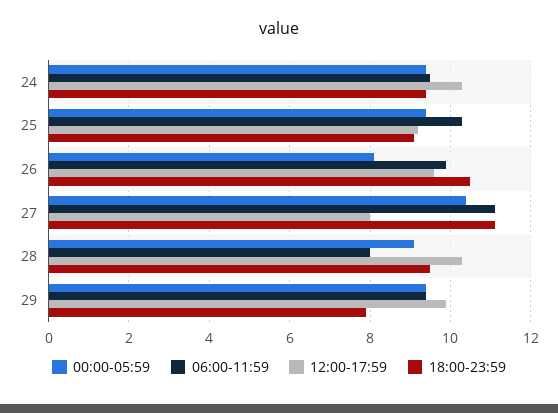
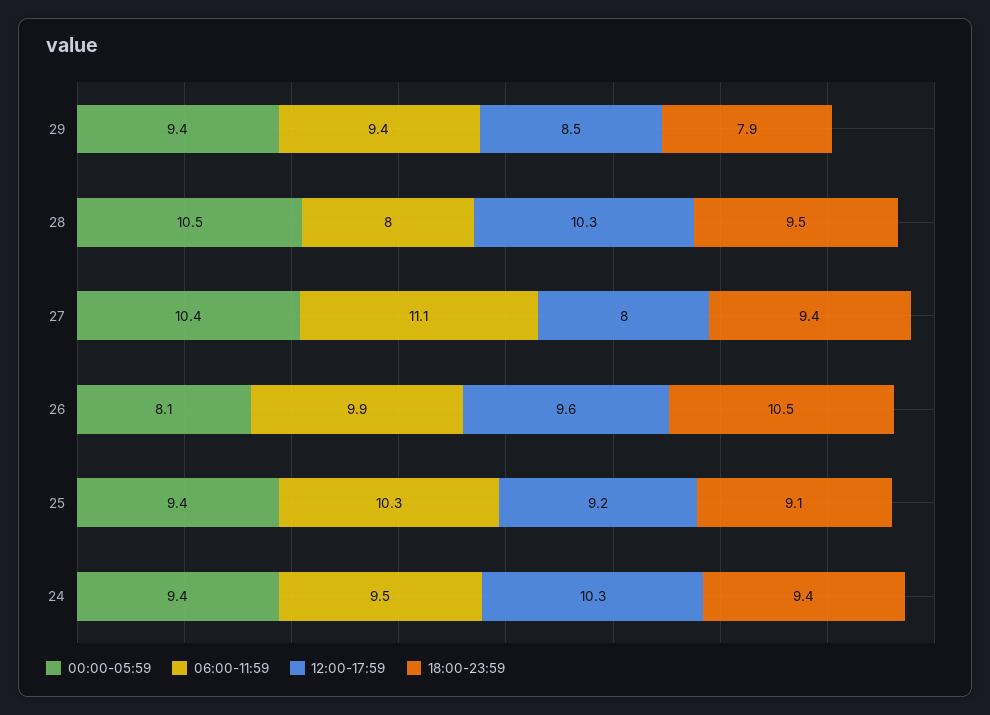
  {
    "00:00-05:59": {
      "24": 9.4,
      "25": 9.4,
      "26": 8.1,
      "27": 10.4,
-     "28": 9,
+     "28": 10.5,
      "29": 9.4
    },
    "06:00-11:59": {
      "24": 9.5,
      "25": 10.3,
      "26": 9.9,
      "27": 11.1,
      "28": 8,
      "29": 9.4
    },
    "12:00-17:59": {
      "24": 10.3,
      "25": 9.2,
      "26": 9.6,
      "27": 8,
      "28": 10.3,
-     "29": 10
+     "29": 8.5
    },
    "18:00-23:59": {
      "24": 9.4,
      "25": 9.1,
      "26": 10.5,
-     "27": 11,
+     "27": 9.4,
      "28": 9.5,
      "29": 7.9
    }
  }

